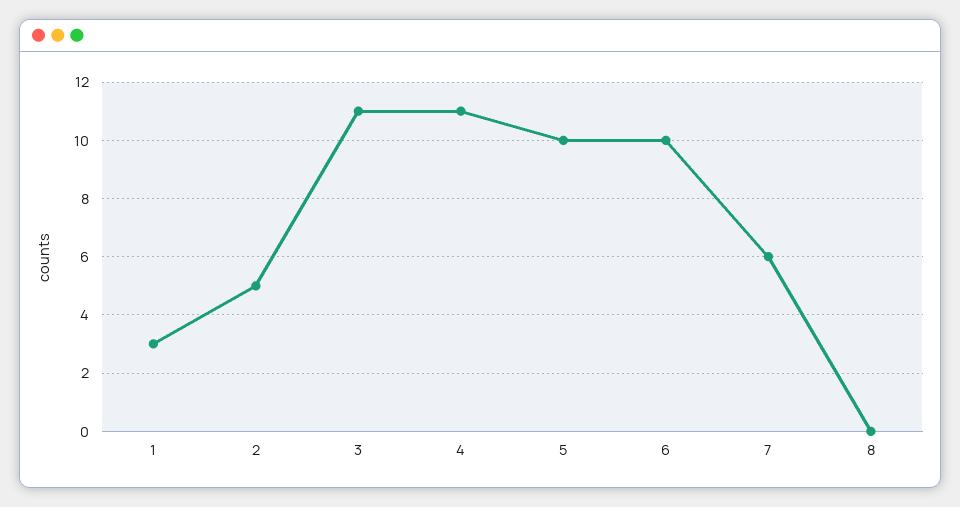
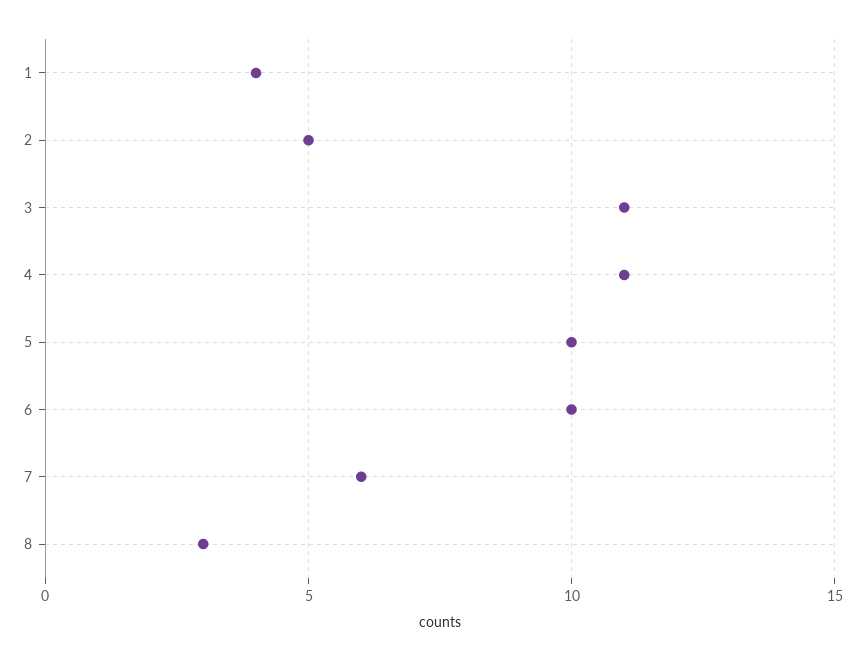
  {
-   "1": 3,
+   "1": 4,
    "2": 5,
    "3": 11,
    "4": 11,
    "5": 10,
    "6": 10,
    "7": 6,
-   "8": 0
+   "8": 3
  }

